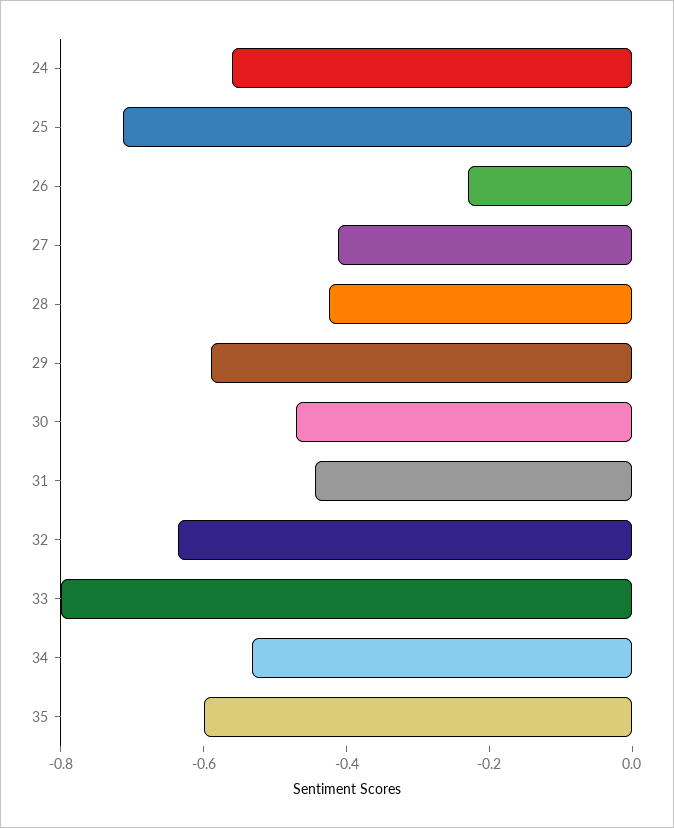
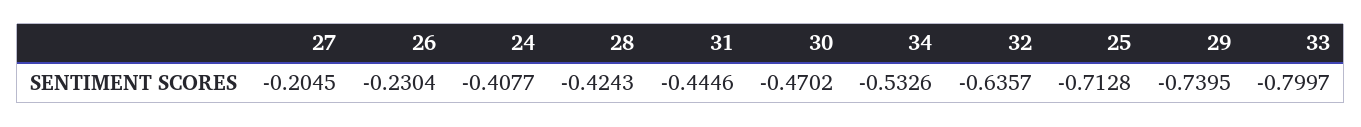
  {
-   "24": -0.55,
+   "24": -0.4077,
    "25": -0.7128,
    "26": -0.2304,
-   "27": -0.4,
+   "27": -0.2045,
    "28": -0.4243,
-   "29": -0.6,
+   "29": -0.7395,
    "30": -0.4702,
    "31": -0.4446,
    "32": -0.6357,
    "33": -0.7997,
-   "34": -0.5326,
+   "34": -0.5326
-   "35": -0.6
  }

